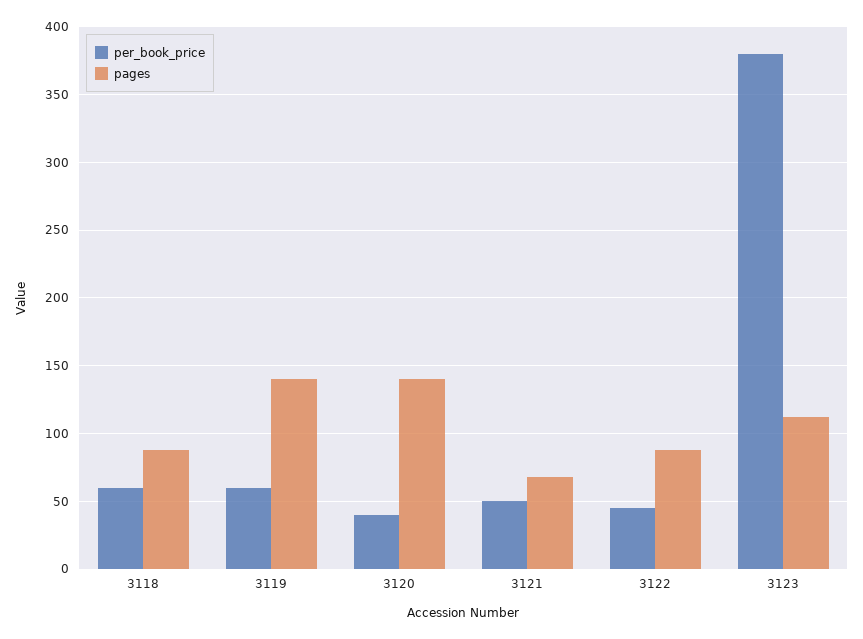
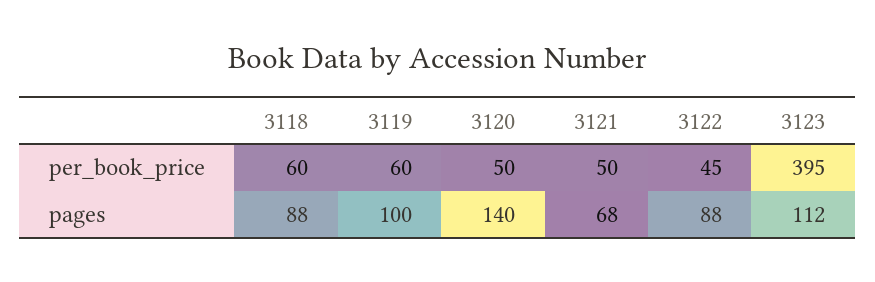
  {
    "per_book_price": {
      "3118": 60,
      "3119": 60,
-     "3120": 40,
+     "3120": 50,
      "3121": 50,
      "3122": 45,
-     "3123": 380
+     "3123": 395
    },
    "pages": {
      "3118": 88,
-     "3119": 140,
+     "3119": 100,
      "3120": 140,
      "3121": 68,
      "3122": 88,
      "3123": 112
    }
  }

